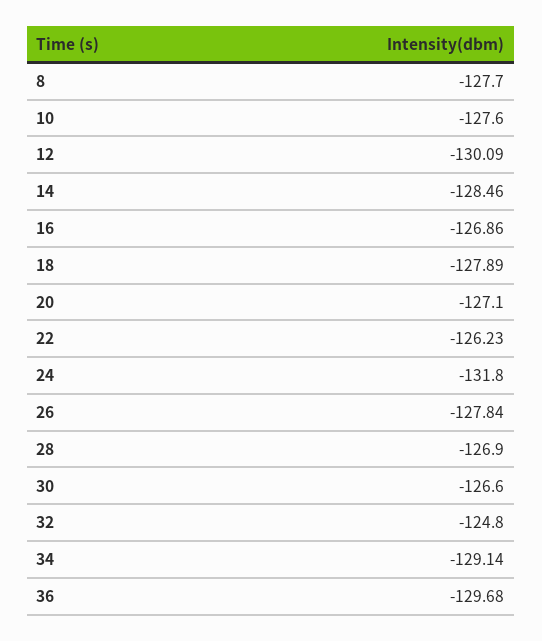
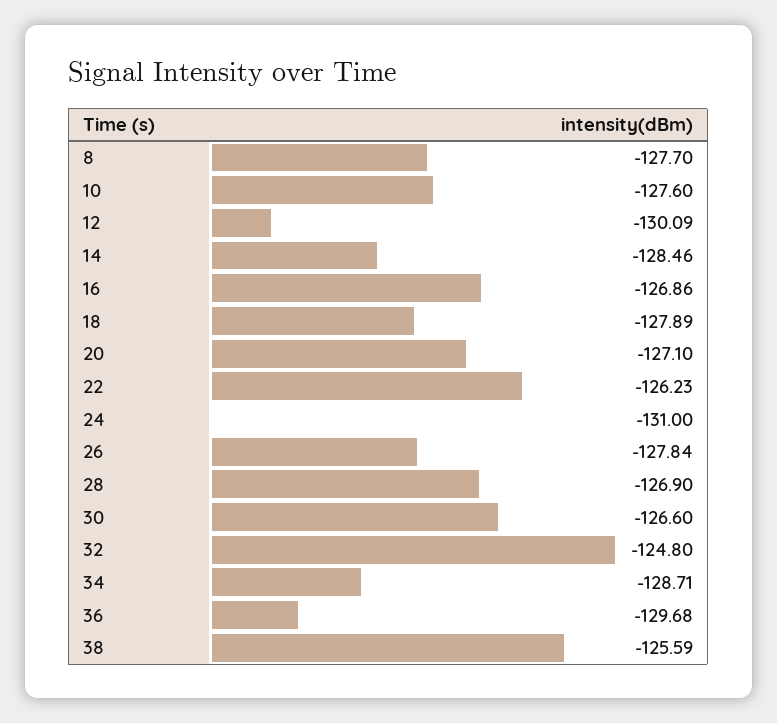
  {
    "8": -127.7,
    "10": -127.6,
    "12": -130.09,
    "14": -128.46,
    "16": -126.86,
    "18": -127.89,
    "20": -127.1,
    "22": -126.23,
-   "24": -131.8,
+   "24": -131,
    "26": -127.84,
    "28": -126.9,
    "30": -126.6,
    "32": -124.8,
-   "34": -129.14,
+   "34": -128.71,
-   "36": -129.68
+   "36": -129.68,
+   "38": -125.59
  }

